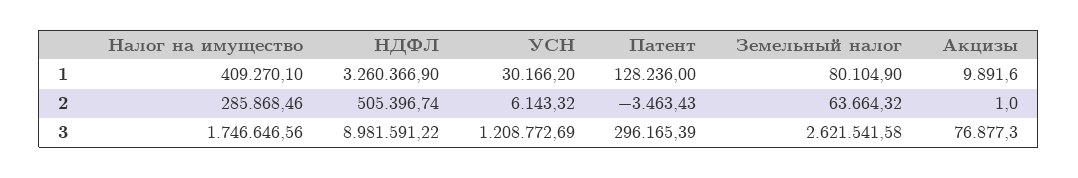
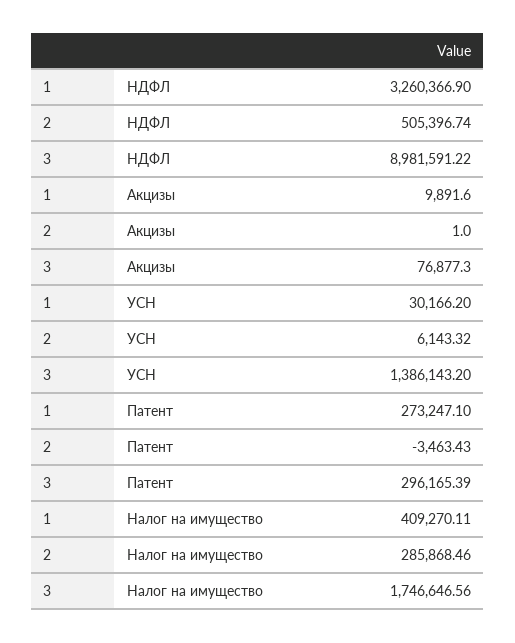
  {
    "Налог на имущество": {
-     "1": 409270.1,
+     "1": 409270.11,
      "2": 285868.46,
      "3": 1746646.56
    },
    "НДФЛ": {
      "1": 3260366.9,
      "2": 505396.74,
      "3": 8981591.22
    },
    "УСН": {
      "1": 30166.2,
      "2": 6143.32,
-     "3": 1208772.69
+     "3": 1386143.2
    },
    "Патент": {
-     "1": 128236,
+     "1": 273247.1,
      "2": -3463.43,
      "3": 296165.39
    },
-   "Земельный налог": {
-     "1": 80104.9,
-     "2": 63664.32,
-     "3": 2621541.58
-   },
    "Акцизы": {
      "1": 9891.6,
      "2": 1,
      "3": 76877.3
    }
  }

